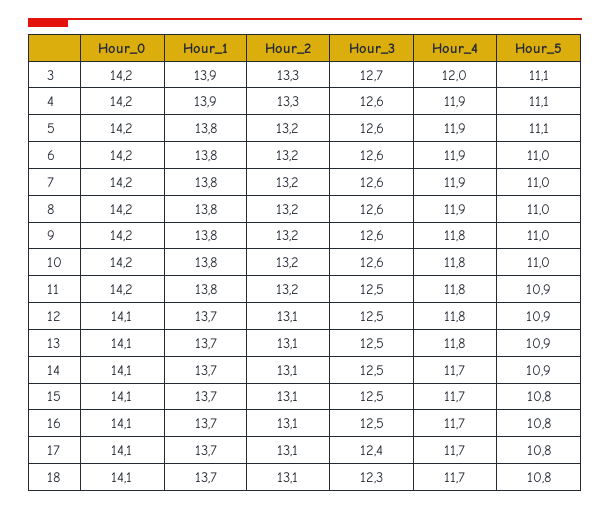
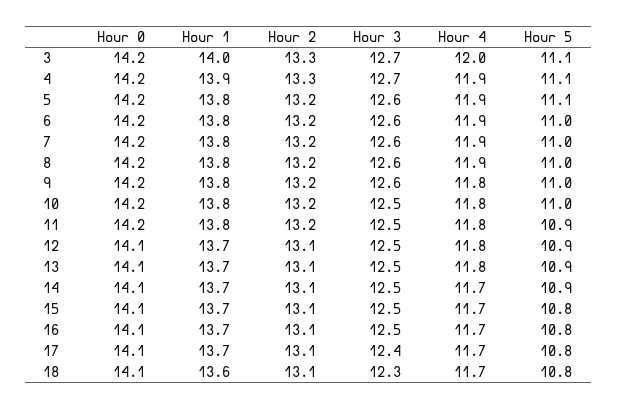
  {
    "Hour_0": {
      "3": 14.2,
      "4": 14.2,
      "5": 14.2,
      "6": 14.2,
      "7": 14.2,
      "8": 14.2,
      "9": 14.2,
      "10": 14.2,
      "11": 14.2,
      "12": 14.1,
      "13": 14.1,
      "14": 14.1,
      "15": 14.1,
      "16": 14.1,
      "17": 14.1,
      "18": 14.1
    },
    "Hour_1": {
-     "3": 13.9,
+     "3": 14,
      "4": 13.9,
      "5": 13.8,
      "6": 13.8,
      "7": 13.8,
      "8": 13.8,
      "9": 13.8,
      "10": 13.8,
      "11": 13.8,
      "12": 13.7,
      "13": 13.7,
      "14": 13.7,
      "15": 13.7,
      "16": 13.7,
      "17": 13.7,
-     "18": 13.7
+     "18": 13.6
    },
    "Hour_2": {
      "3": 13.3,
      "4": 13.3,
      "5": 13.2,
      "6": 13.2,
      "7": 13.2,
      "8": 13.2,
      "9": 13.2,
      "10": 13.2,
      "11": 13.2,
      "12": 13.1,
      "13": 13.1,
      "14": 13.1,
      "15": 13.1,
      "16": 13.1,
      "17": 13.1,
      "18": 13.1
    },
    "Hour_3": {
      "3": 12.7,
-     "4": 12.6,
+     "4": 12.7,
      "5": 12.6,
      "6": 12.6,
      "7": 12.6,
      "8": 12.6,
      "9": 12.6,
-     "10": 12.6,
+     "10": 12.5,
      "11": 12.5,
      "12": 12.5,
      "13": 12.5,
      "14": 12.5,
      "15": 12.5,
      "16": 12.5,
      "17": 12.4,
      "18": 12.3
    },
    "Hour_4": {
      "3": 12,
      "4": 11.9,
      "5": 11.9,
      "6": 11.9,
      "7": 11.9,
      "8": 11.9,
      "9": 11.8,
      "10": 11.8,
      "11": 11.8,
      "12": 11.8,
      "13": 11.8,
      "14": 11.7,
      "15": 11.7,
      "16": 11.7,
      "17": 11.7,
      "18": 11.7
    },
    "Hour_5": {
      "3": 11.1,
      "4": 11.1,
      "5": 11.1,
      "6": 11,
      "7": 11,
      "8": 11,
      "9": 11,
      "10": 11,
      "11": 10.9,
      "12": 10.9,
      "13": 10.9,
      "14": 10.9,
      "15": 10.8,
      "16": 10.8,
      "17": 10.8,
      "18": 10.8
    }
  }

